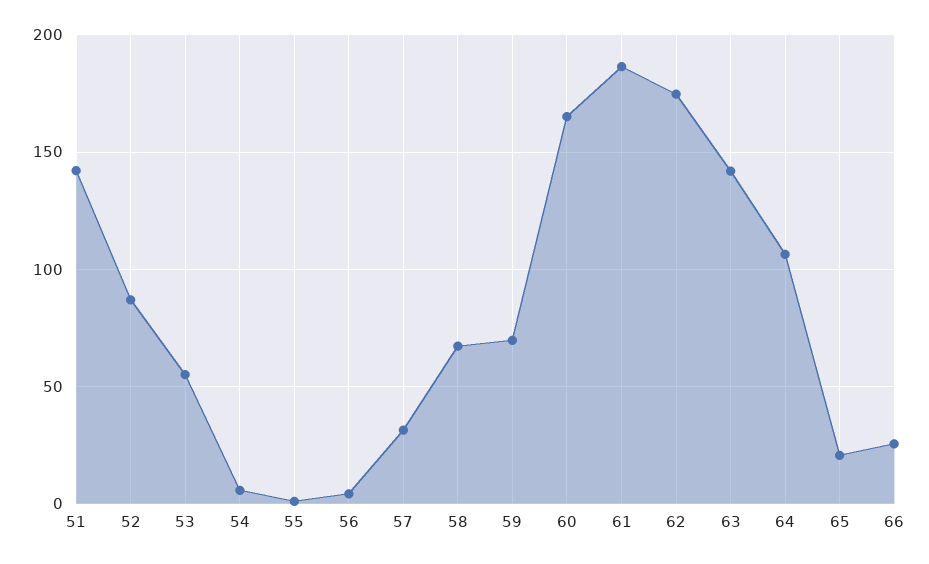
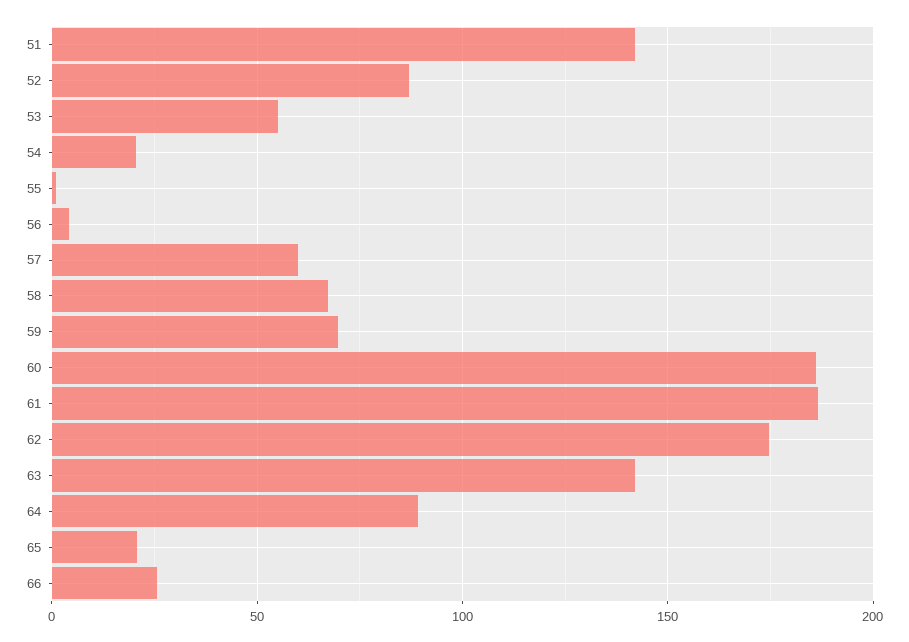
  {
    "51": 140,
    "52": 85,
    "53": 55,
-   "54": 5,
+   "54": 20,
    "55": 0,
    "56": 5,
-   "57": 30,
+   "57": 60,
    "58": 65,
    "59": 70,
-   "60": 165,
+   "60": 185,
    "61": 185,
    "62": 175,
    "63": 140,
-   "64": 105,
+   "64": 90,
    "65": 20,
    "66": 25
  }

